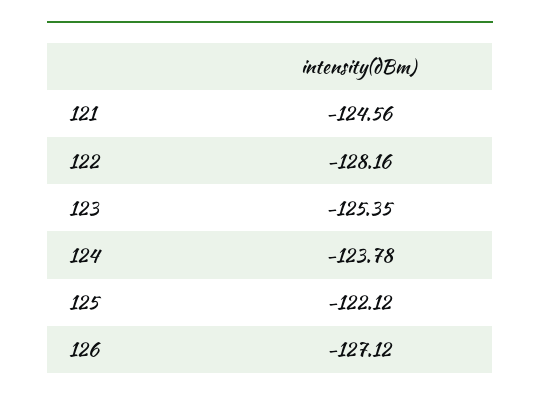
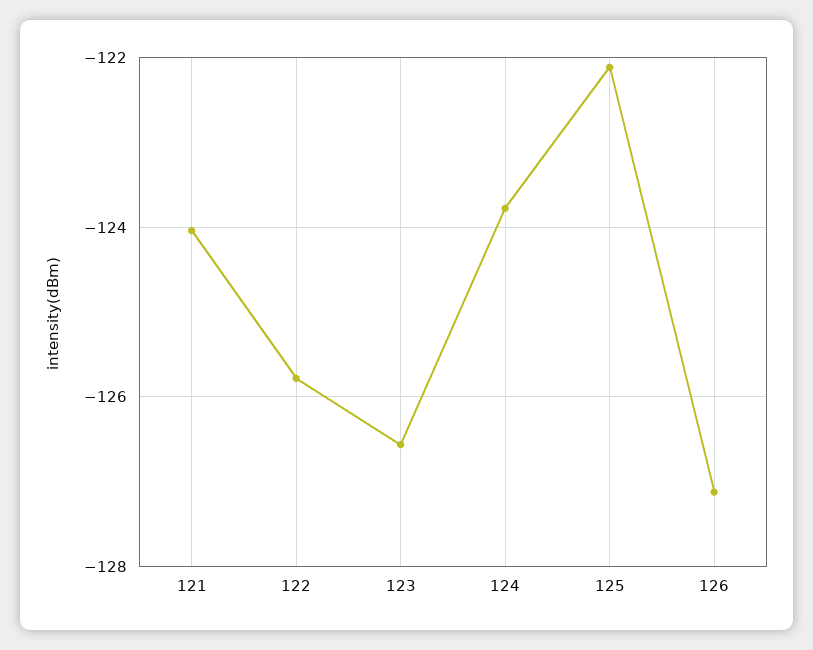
  {
-   "121": -124.56,
+   "121": -124,
-   "122": -128.16,
+   "122": -125.8,
-   "123": -125.35,
+   "123": -126.6,
    "124": -123.78,
    "125": -122.12,
    "126": -127.12
  }

